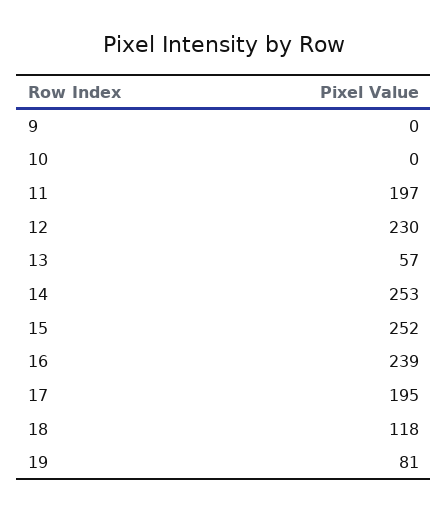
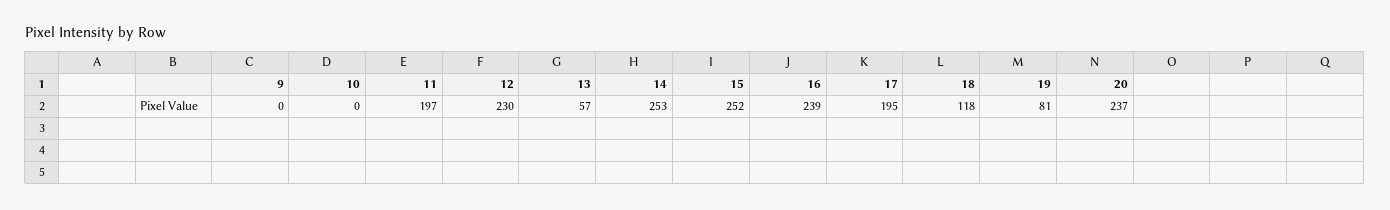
  {
    "9": 0,
    "10": 0,
    "11": 197,
    "12": 230,
    "13": 57,
    "14": 253,
    "15": 252,
    "16": 239,
    "17": 195,
    "18": 118,
-   "19": 81
+   "19": 81,
+   "20": 237
  }

